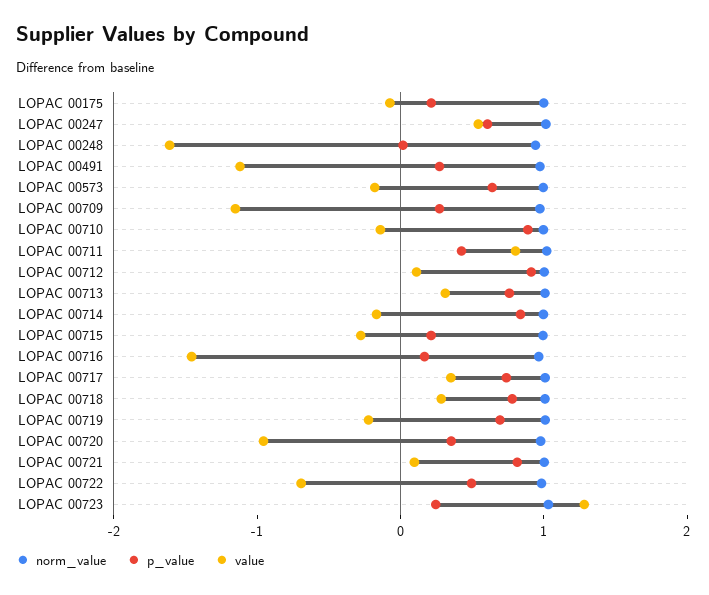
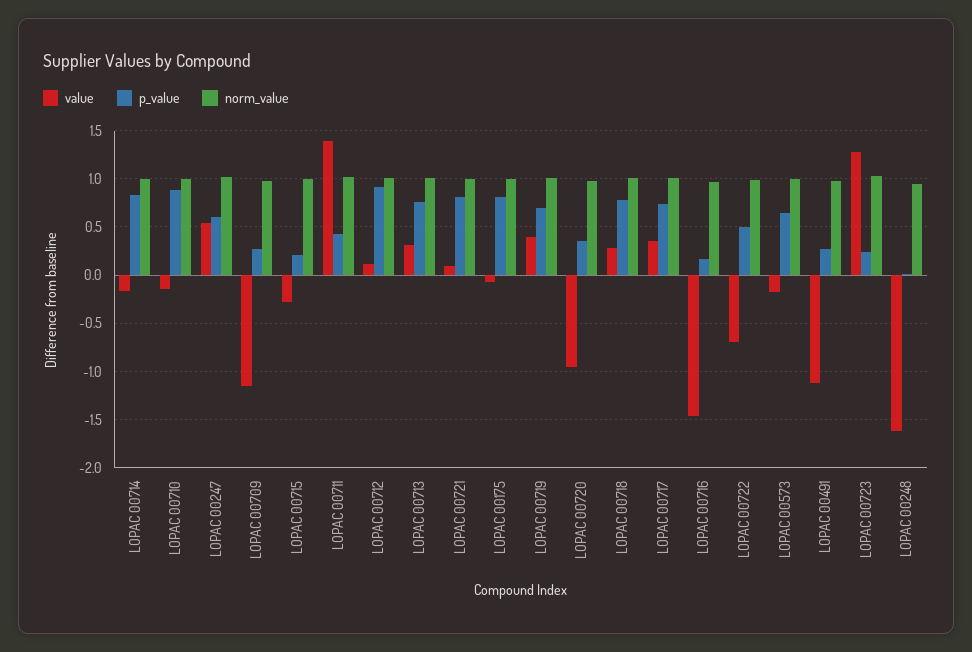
  {
    "norm_value": {
      "LOPAC 00175": 1,
      "LOPAC 00247": 1,
      "LOPAC 00248": 0.9,
      "LOPAC 00491": 1,
      "LOPAC 00573": 1,
      "LOPAC 00709": 1,
      "LOPAC 00710": 1,
      "LOPAC 00711": 1,
      "LOPAC 00712": 1,
      "LOPAC 00713": 1,
      "LOPAC 00714": 1,
      "LOPAC 00715": 1,
      "LOPAC 00716": 1,
      "LOPAC 00717": 1,
      "LOPAC 00718": 1,
      "LOPAC 00719": 1,
      "LOPAC 00720": 1,
      "LOPAC 00721": 1,
      "LOPAC 00722": 1,
      "LOPAC 00723": 1
    },
    "p_value": {
-     "LOPAC 00175": 0.2,
+     "LOPAC 00175": 0.8,
      "LOPAC 00247": 0.6,
      "LOPAC 00248": 0,
      "LOPAC 00491": 0.3,
      "LOPAC 00573": 0.6,
      "LOPAC 00709": 0.3,
      "LOPAC 00710": 0.9,
      "LOPAC 00711": 0.4,
      "LOPAC 00712": 0.9,
      "LOPAC 00713": 0.8,
      "LOPAC 00714": 0.8,
      "LOPAC 00715": 0.2,
      "LOPAC 00716": 0.2,
      "LOPAC 00717": 0.7,
      "LOPAC 00718": 0.8,
      "LOPAC 00719": 0.7,
      "LOPAC 00720": 0.4,
      "LOPAC 00721": 0.8,
      "LOPAC 00722": 0.5,
      "LOPAC 00723": 0.2
    },
    "value": {
      "LOPAC 00175": -0.1,
      "LOPAC 00247": 0.5,
      "LOPAC 00248": -1.6,
      "LOPAC 00491": -1.1,
      "LOPAC 00573": -0.2,
      "LOPAC 00709": -1.2,
      "LOPAC 00710": -0.1,
-     "LOPAC 00711": 0.8,
+     "LOPAC 00711": 1.4,
      "LOPAC 00712": 0.1,
      "LOPAC 00713": 0.3,
      "LOPAC 00714": -0.2,
      "LOPAC 00715": -0.3,
      "LOPAC 00716": -1.5,
      "LOPAC 00717": 0.4,
      "LOPAC 00718": 0.3,
-     "LOPAC 00719": -0.2,
+     "LOPAC 00719": 0.4,
      "LOPAC 00720": -1,
      "LOPAC 00721": 0.1,
      "LOPAC 00722": -0.7,
      "LOPAC 00723": 1.3
    }
  }

